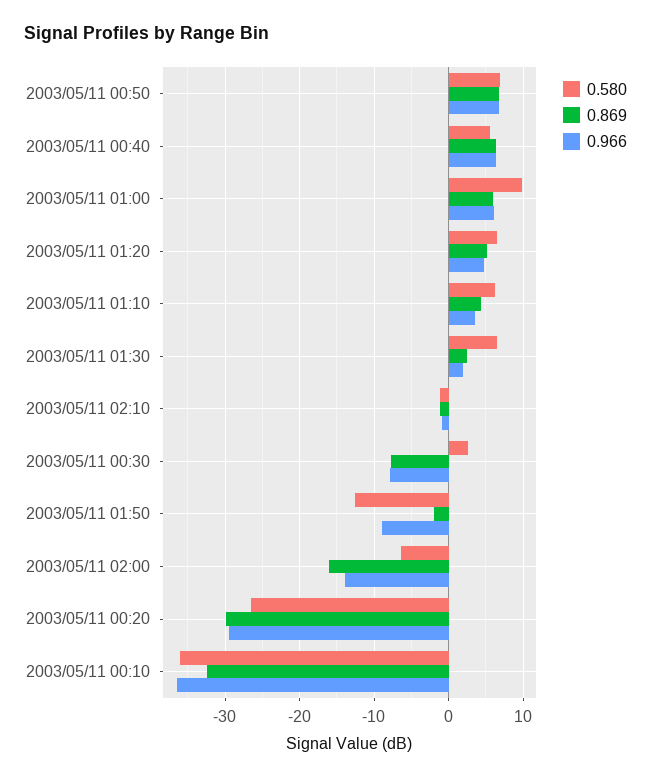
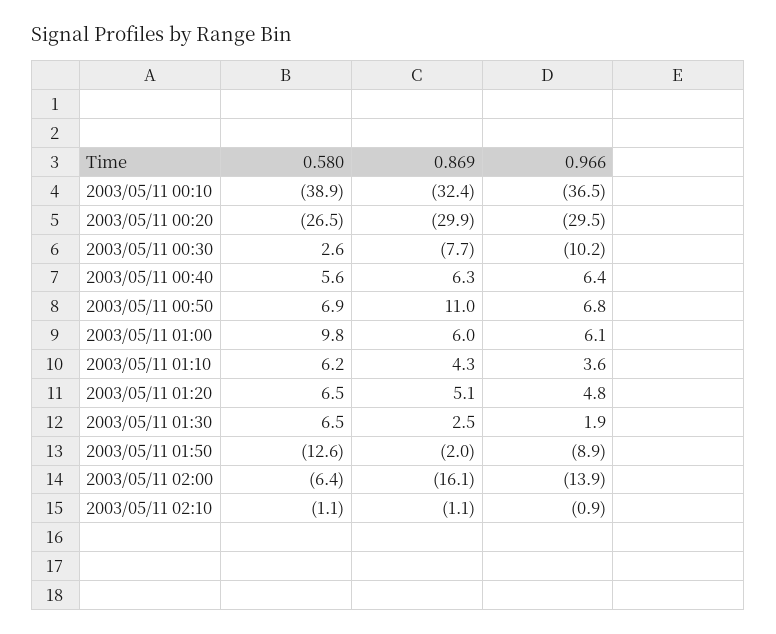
  {
    "0.580": {
      "2003/05/11 00:50": 6.9,
      "2003/05/11 00:40": 5.6,
      "2003/05/11 01:00": 9.8,
      "2003/05/11 01:20": 6.5,
      "2003/05/11 01:10": 6.2,
      "2003/05/11 01:30": 6.5,
      "2003/05/11 02:10": -1.1,
      "2003/05/11 00:30": 2.6,
      "2003/05/11 01:50": -12.6,
      "2003/05/11 02:00": -6.4,
      "2003/05/11 00:20": -26.5,
-     "2003/05/11 00:10": -36
+     "2003/05/11 00:10": -38.9
    },
    "0.869": {
-     "2003/05/11 00:50": 7,
+     "2003/05/11 00:50": 11,
      "2003/05/11 00:40": 6.3,
      "2003/05/11 01:00": 6,
      "2003/05/11 01:20": 5.1,
      "2003/05/11 01:10": 4.3,
      "2003/05/11 01:30": 2.5,
      "2003/05/11 02:10": -1.1,
      "2003/05/11 00:30": -7.7,
      "2003/05/11 01:50": -2,
      "2003/05/11 02:00": -16.1,
      "2003/05/11 00:20": -29.9,
      "2003/05/11 00:10": -32.4
    },
    "0.966": {
      "2003/05/11 00:50": 6.8,
      "2003/05/11 00:40": 6.4,
      "2003/05/11 01:00": 6.1,
      "2003/05/11 01:20": 4.8,
      "2003/05/11 01:10": 3.6,
      "2003/05/11 01:30": 1.9,
      "2003/05/11 02:10": -0.9,
-     "2003/05/11 00:30": -8,
+     "2003/05/11 00:30": -10.2,
      "2003/05/11 01:50": -8.9,
      "2003/05/11 02:00": -13.9,
      "2003/05/11 00:20": -29.5,
      "2003/05/11 00:10": -36.5
    }
  }

